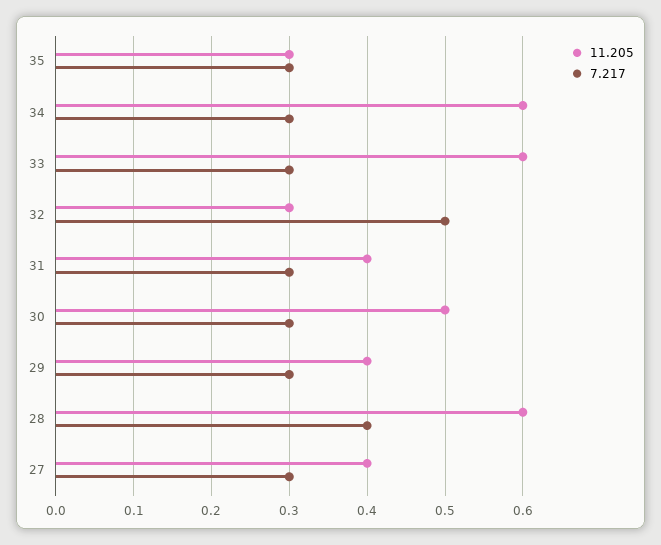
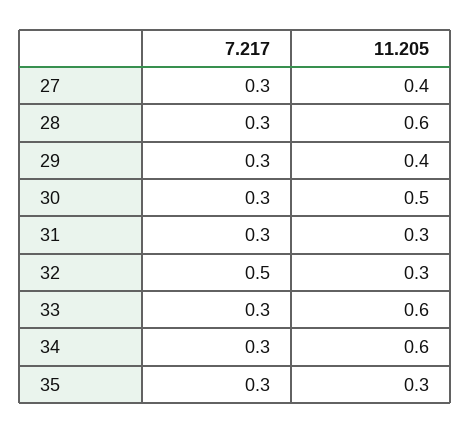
  {
    "11.205": {
      "35": 0.3,
      "34": 0.6,
      "33": 0.6,
      "32": 0.3,
-     "31": 0.4,
+     "31": 0.3,
      "30": 0.5,
      "29": 0.4,
      "28": 0.6,
      "27": 0.4
    },
    "7.217": {
      "35": 0.3,
      "34": 0.3,
      "33": 0.3,
      "32": 0.5,
      "31": 0.3,
      "30": 0.3,
      "29": 0.3,
-     "28": 0.4,
+     "28": 0.3,
      "27": 0.3
    }
  }

